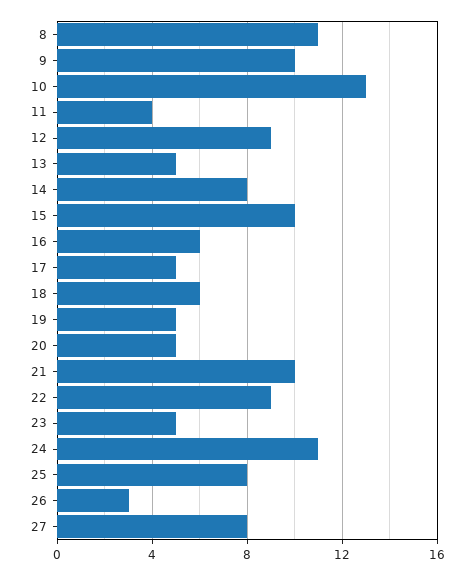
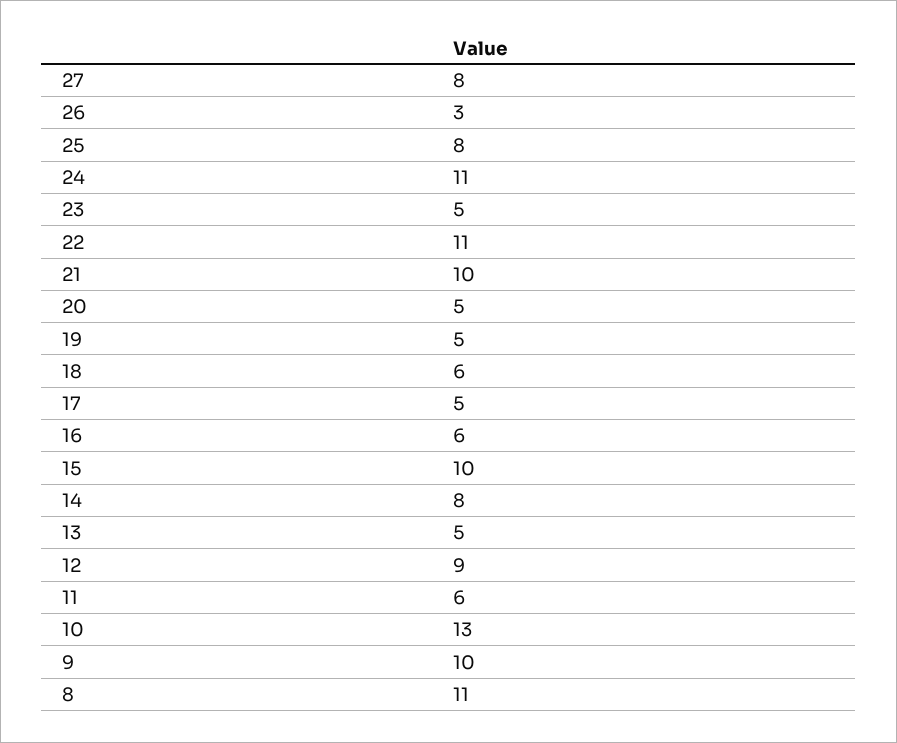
  {
    "8": 11,
    "9": 10,
    "10": 13,
-   "11": 4,
+   "11": 6,
    "12": 9,
    "13": 5,
    "14": 8,
    "15": 10,
    "16": 6,
    "17": 5,
    "18": 6,
    "19": 5,
    "20": 5,
    "21": 10,
-   "22": 9,
+   "22": 11,
    "23": 5,
    "24": 11,
    "25": 8,
    "26": 3,
    "27": 8
  }

